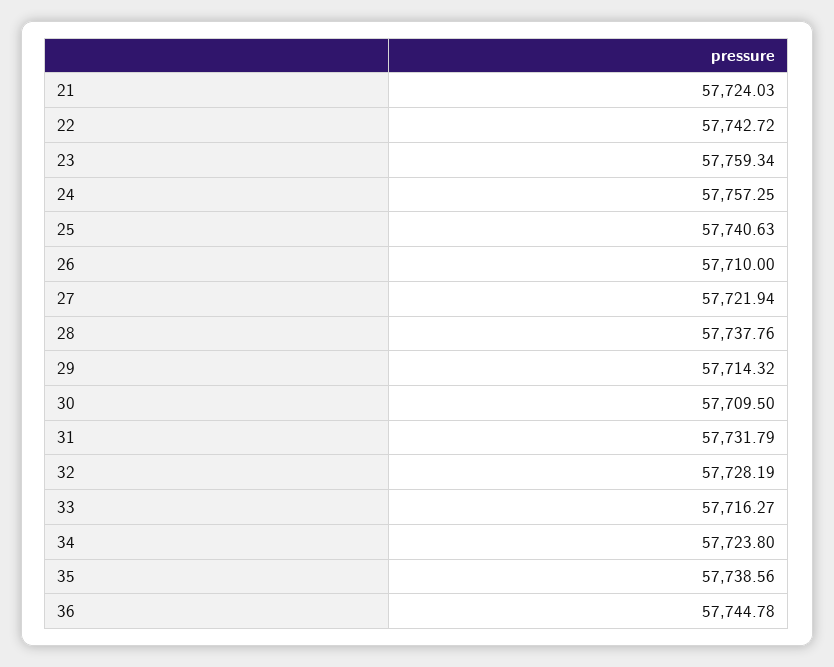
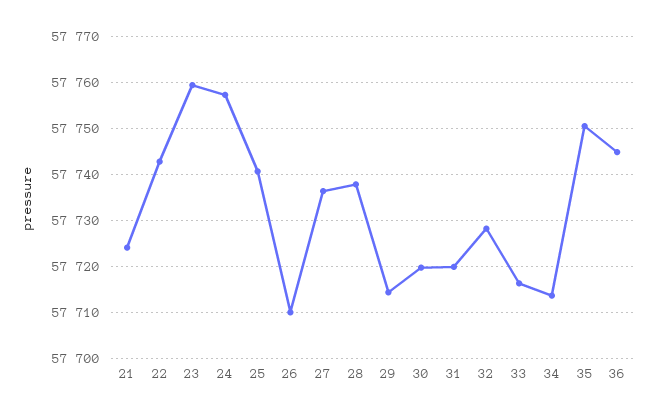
  {
    "21": 57724.03,
    "22": 57742.72,
    "23": 57759.34,
    "24": 57757.25,
    "25": 57740.63,
    "26": 57710,
-   "27": 57721.94,
+   "27": 57736,
    "28": 57737.76,
    "29": 57714.32,
-   "30": 57709.5,
+   "30": 57720,
-   "31": 57731.79,
+   "31": 57720,
    "32": 57728.19,
    "33": 57716.27,
-   "34": 57723.8,
+   "34": 57714,
-   "35": 57738.56,
+   "35": 57750,
    "36": 57744.78
  }

